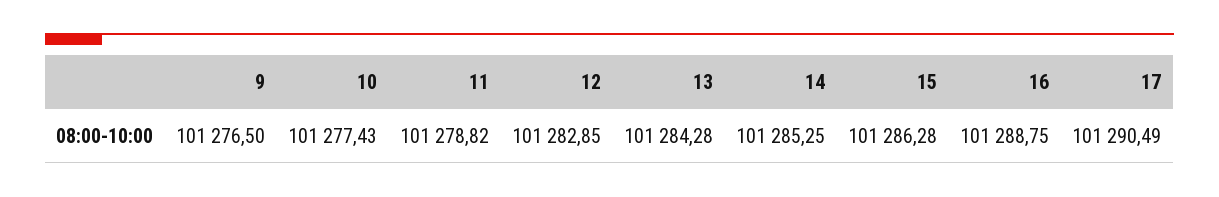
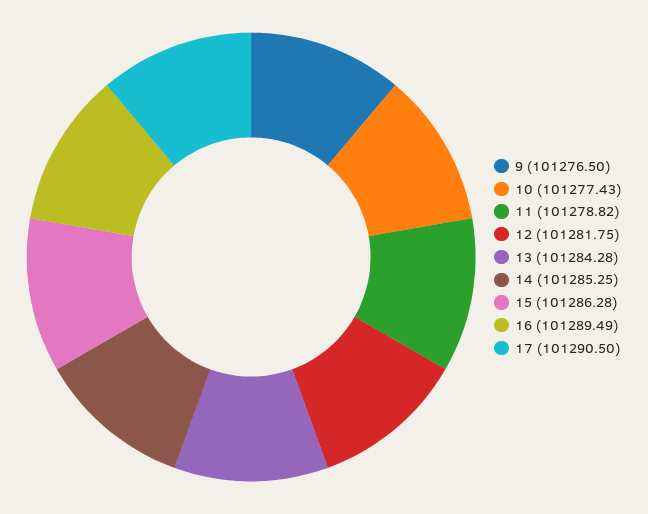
  {
    "9": 101276.5,
    "10": 101277.43,
    "11": 101278.82,
-   "12": 101282.85,
+   "12": 101281.75,
    "13": 101284.28,
    "14": 101285.25,
    "15": 101286.28,
-   "16": 101288.75,
+   "16": 101289.49,
-   "17": 101290.49
+   "17": 101290.5
  }

